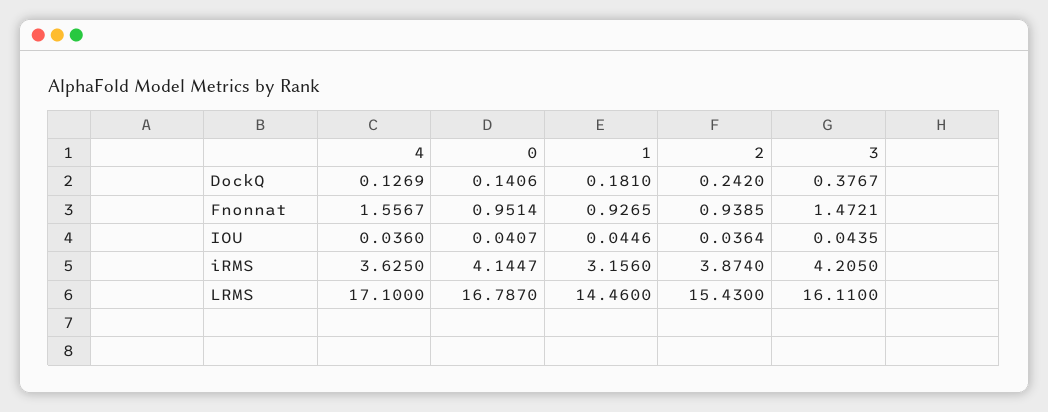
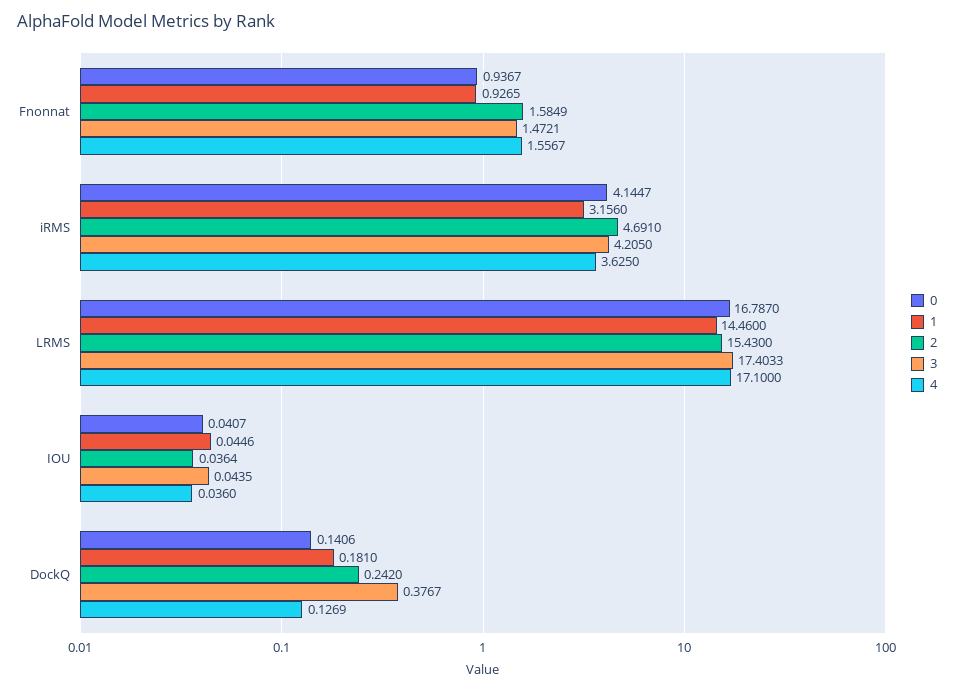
  {
    "4": {
      "DockQ": 0.1269,
      "Fnonnat": 1.5567,
      "IOU": 0.036,
      "iRMS": 3.625,
      "LRMS": 17.1
    },
    "0": {
      "DockQ": 0.1406,
-     "Fnonnat": 0.9514,
+     "Fnonnat": 0.9367,
      "IOU": 0.0407,
      "iRMS": 4.1447,
      "LRMS": 16.787
    },
    "1": {
      "DockQ": 0.181,
      "Fnonnat": 0.9265,
      "IOU": 0.0446,
      "iRMS": 3.156,
      "LRMS": 14.46
    },
    "2": {
      "DockQ": 0.242,
-     "Fnonnat": 0.9385,
+     "Fnonnat": 1.5849,
      "IOU": 0.0364,
-     "iRMS": 3.874,
+     "iRMS": 4.691,
      "LRMS": 15.43
    },
    "3": {
      "DockQ": 0.3767,
      "Fnonnat": 1.4721,
      "IOU": 0.0435,
      "iRMS": 4.205,
-     "LRMS": 16.11
+     "LRMS": 17.4033
    }
  }

